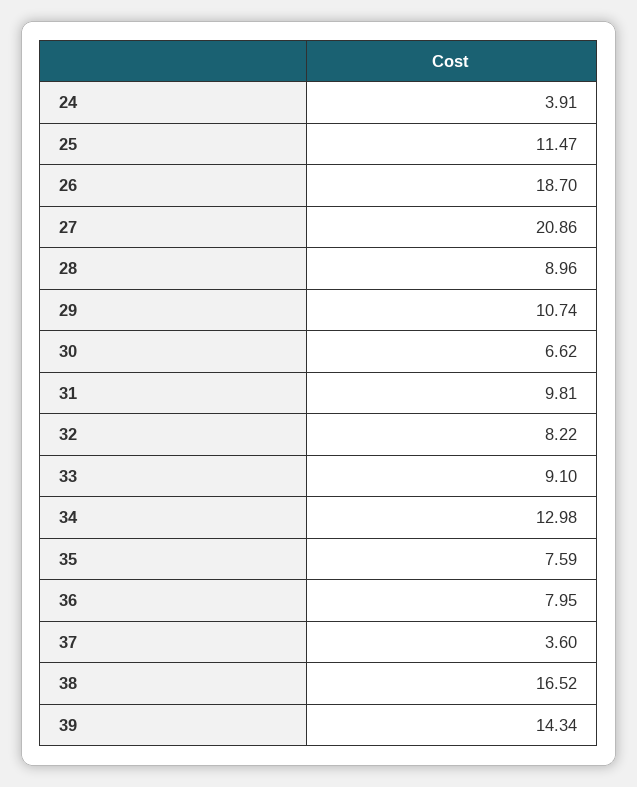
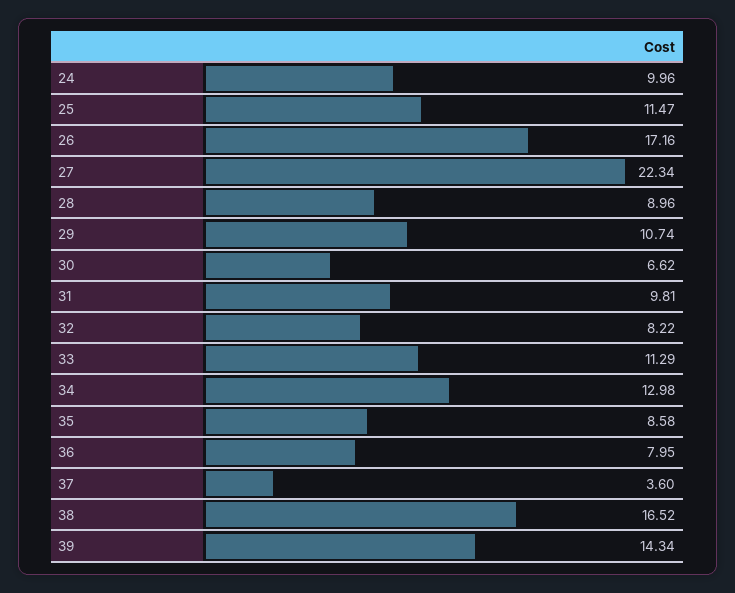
  {
-   "24": 3.91,
+   "24": 9.96,
    "25": 11.47,
-   "26": 18.7,
+   "26": 17.16,
-   "27": 20.86,
+   "27": 22.34,
    "28": 8.96,
    "29": 10.74,
    "30": 6.62,
    "31": 9.81,
    "32": 8.22,
-   "33": 9.1,
+   "33": 11.29,
    "34": 12.98,
-   "35": 7.59,
+   "35": 8.58,
    "36": 7.95,
    "37": 3.6,
    "38": 16.52,
    "39": 14.34
  }

